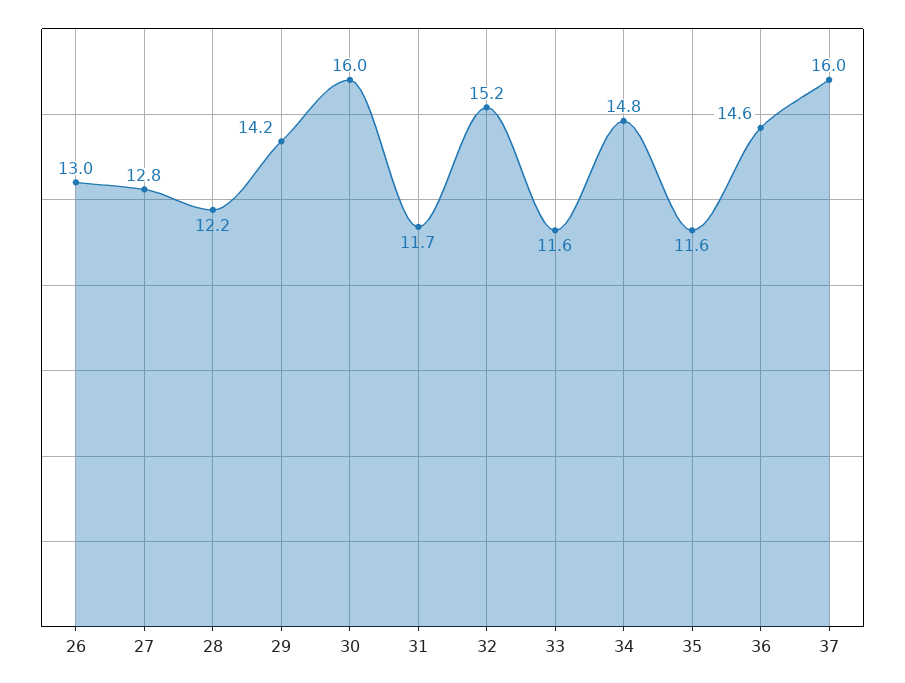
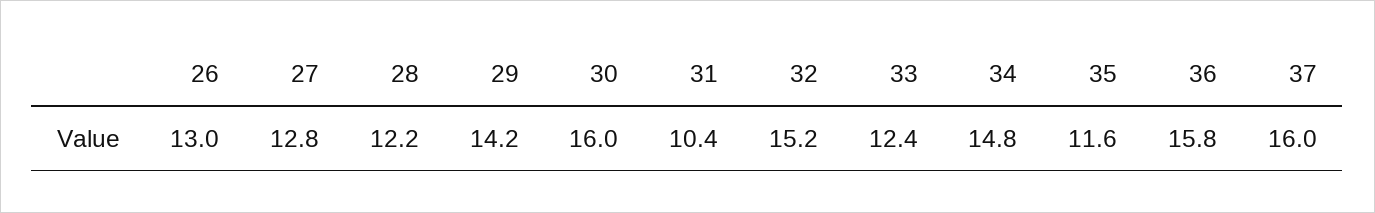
  {
    "26": 13,
    "27": 12.8,
    "28": 12.2,
    "29": 14.2,
    "30": 16,
-   "31": 11.7,
+   "31": 10.4,
    "32": 15.2,
-   "33": 11.6,
+   "33": 12.4,
    "34": 14.8,
    "35": 11.6,
-   "36": 14.6,
+   "36": 15.8,
    "37": 16
  }

